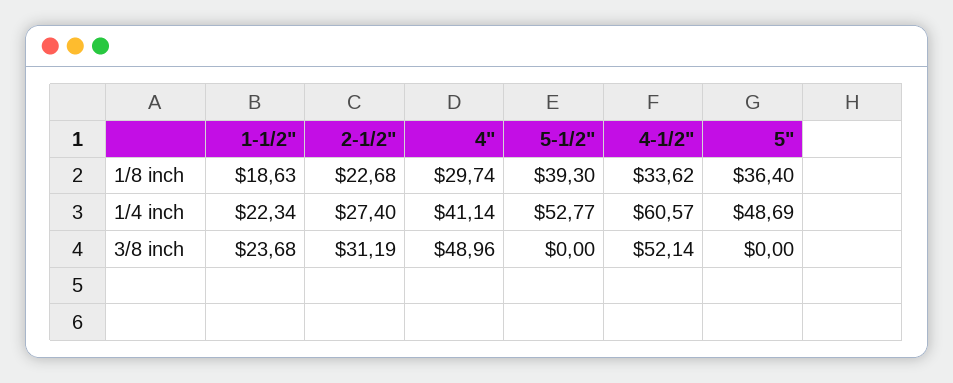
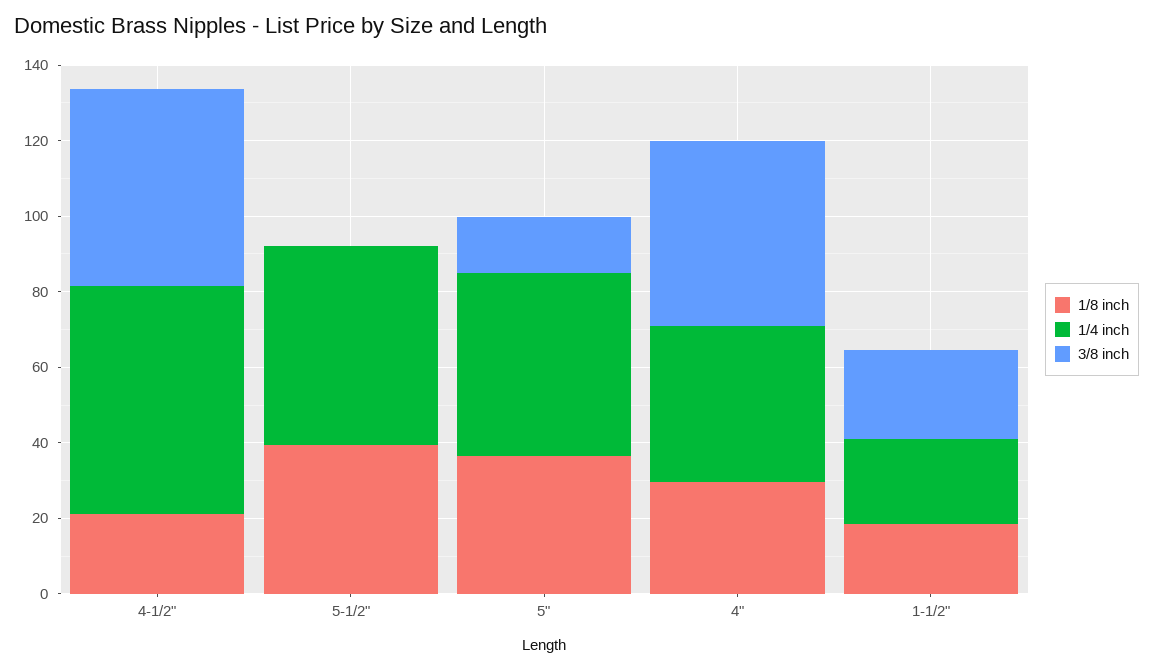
  {
    "1/8 inch": {
      "1-1/2\"": 18.63,
-     "2-1/2\"": 22.68,
      "4\"": 29.74,
      "5-1/2\"": 39.3,
-     "4-1/2\"": 33.62,
+     "4-1/2\"": 20,
      "5\"": 36.4
    },
    "1/4 inch": {
      "1-1/2\"": 22.34,
-     "2-1/2\"": 27.4,
      "4\"": 41.14,
      "5-1/2\"": 52.77,
      "4-1/2\"": 60.57,
      "5\"": 48.69
    },
    "3/8 inch": {
      "1-1/2\"": 23.68,
-     "2-1/2\"": 31.19,
      "4\"": 48.96,
      "5-1/2\"": 0,
      "4-1/2\"": 52.14,
-     "5\"": 0
+     "5\"": 15
    }
  }

